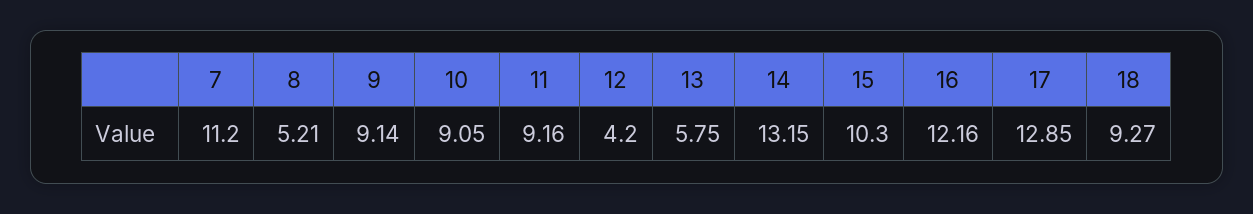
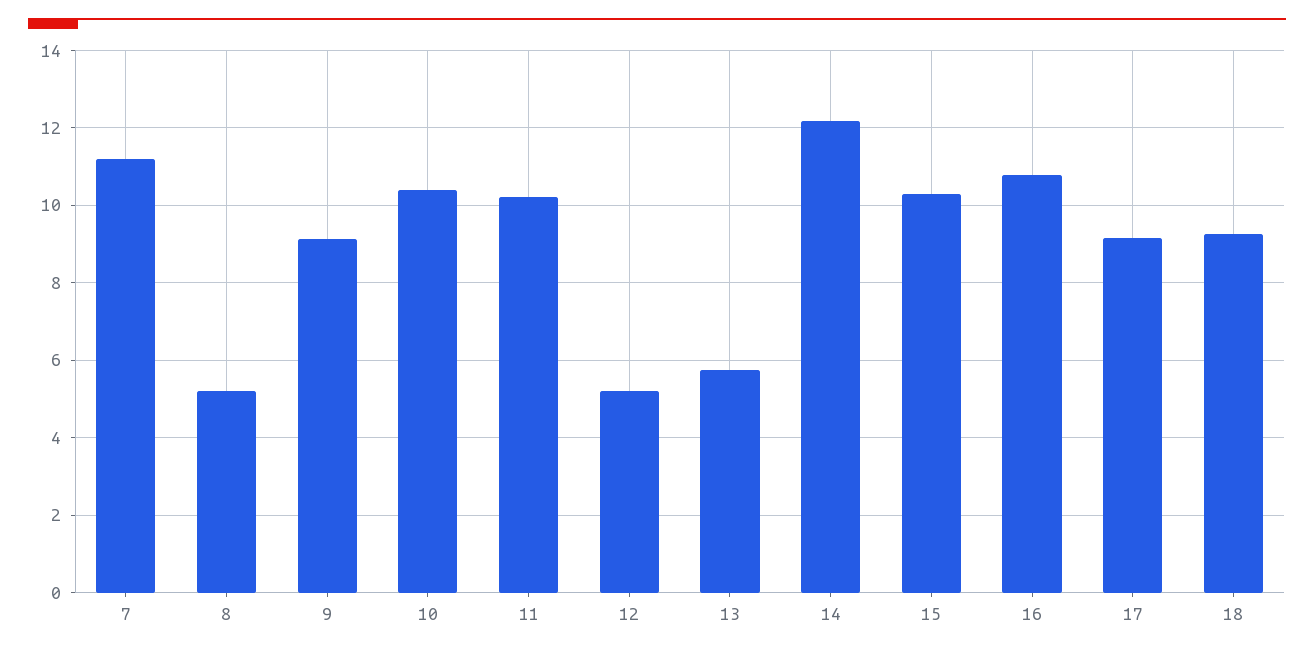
  {
    "7": 11.2,
    "8": 5.21,
    "9": 9.14,
-   "10": 9.05,
+   "10": 10.4,
-   "11": 9.16,
+   "11": 10.2,
-   "12": 4.2,
+   "12": 5.2,
    "13": 5.75,
-   "14": 13.15,
+   "14": 12.2,
    "15": 10.3,
-   "16": 12.16,
+   "16": 10.8,
-   "17": 12.85,
+   "17": 9.2,
    "18": 9.27
  }

